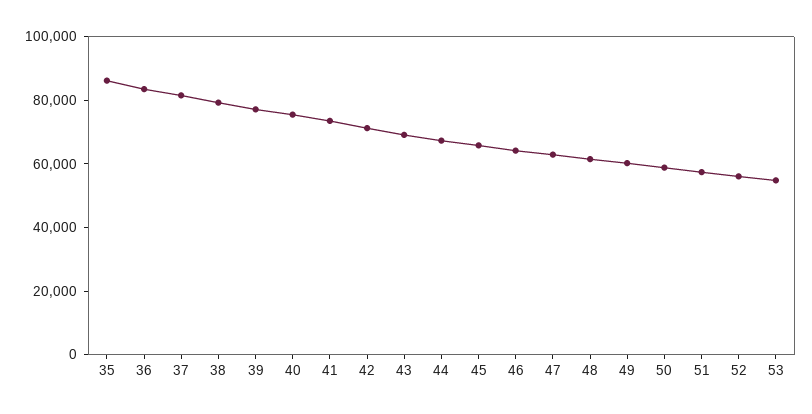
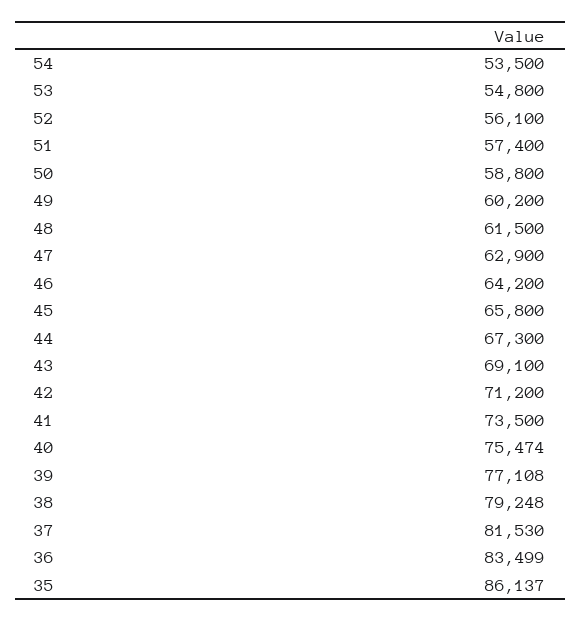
  {
    "35": 86137,
    "36": 83499,
    "37": 81530,
    "38": 79248,
    "39": 77108,
    "40": 75474,
    "41": 73500,
    "42": 71200,
    "43": 69100,
    "44": 67300,
    "45": 65800,
    "46": 64200,
    "47": 62900,
    "48": 61500,
    "49": 60200,
    "50": 58800,
    "51": 57400,
    "52": 56100,
-   "53": 54800
+   "53": 54800,
+   "54": 53500
  }

